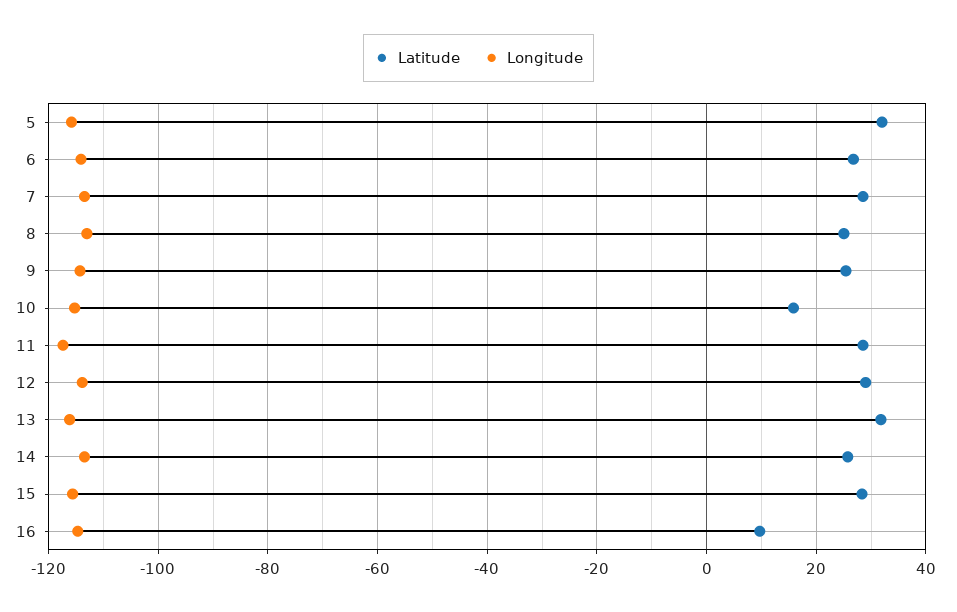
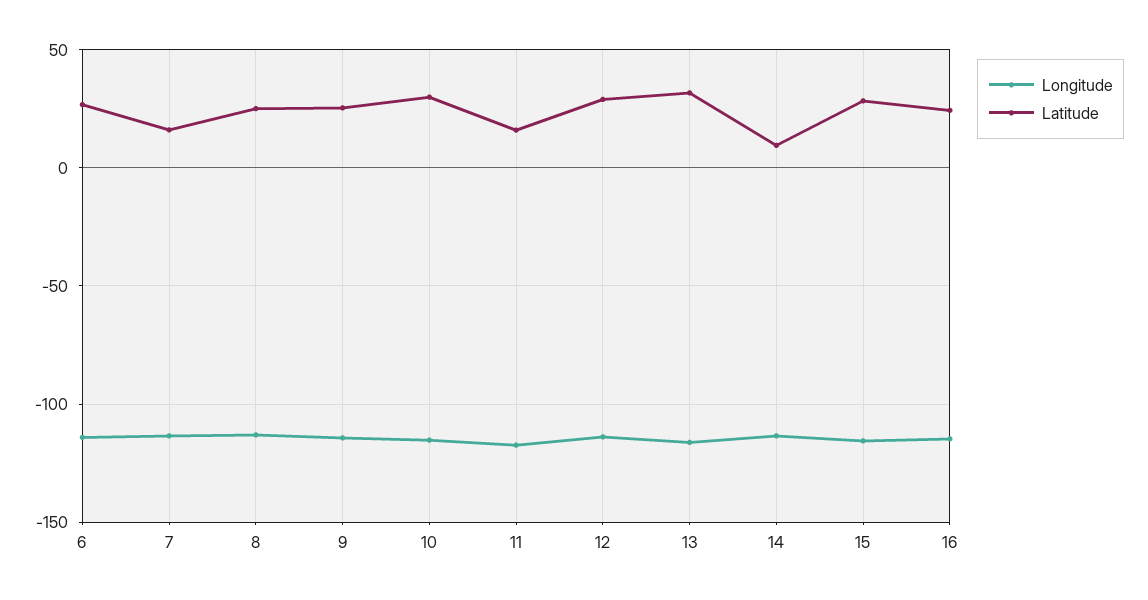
  {
    "Latitude": {
-     "5": 32,
      "6": 26,
-     "7": 28,
+     "7": 15,
      "8": 26,
      "9": 26,
-     "10": 16,
+     "10": 30,
-     "11": 28,
+     "11": 15,
      "12": 30,
      "13": 32,
-     "14": 26,
+     "14": 10,
      "15": 28,
-     "16": 10
+     "16": 25
    },
    "Longitude": {
-     "5": -116,
      "6": -114,
      "7": -114,
      "8": -114,
      "9": -114,
      "10": -116,
      "11": -118,
      "12": -114,
      "13": -116,
      "14": -114,
      "15": -116,
      "16": -114
    }
  }

